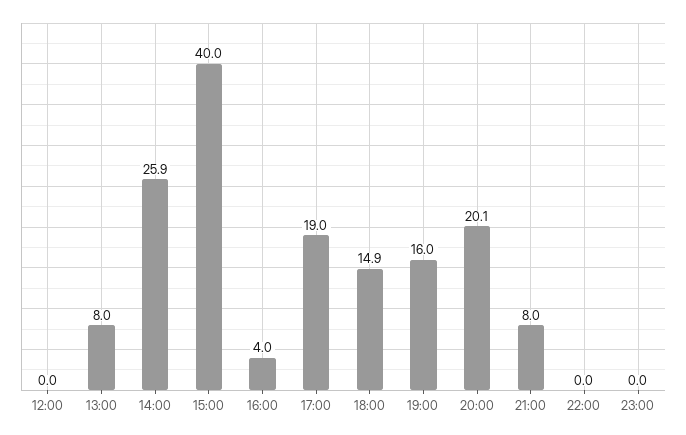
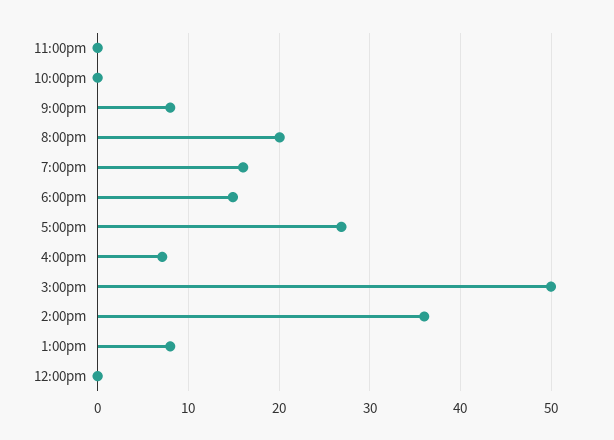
  {
    "12:00": 0,
    "13:00": 8,
-   "14:00": 25.9,
+   "14:00": 36,
-   "15:00": 40,
+   "15:00": 50,
-   "16:00": 4,
+   "16:00": 7,
-   "17:00": 19,
+   "17:00": 27,
    "18:00": 14.9,
    "19:00": 16,
    "20:00": 20.1,
    "21:00": 8,
    "22:00": 0,
    "23:00": 0
  }

